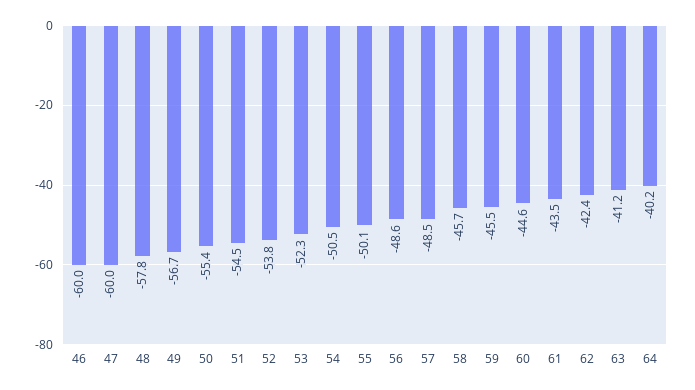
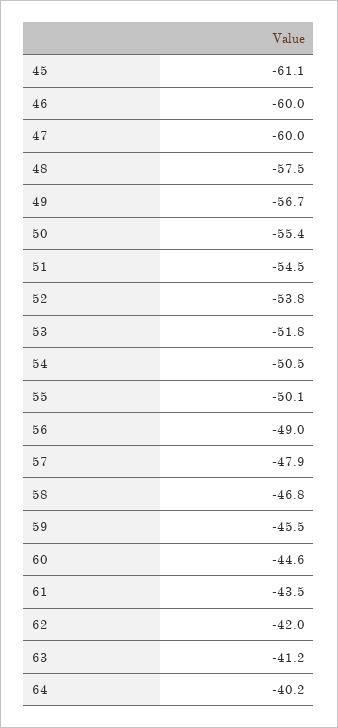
  {
    "46": -60,
    "47": -60,
-   "48": -57.8,
+   "48": -57.5,
    "49": -56.7,
    "50": -55.4,
    "51": -54.5,
    "52": -53.8,
-   "53": -52.3,
+   "53": -51.8,
    "54": -50.5,
    "55": -50.1,
-   "56": -48.6,
+   "56": -49,
-   "57": -48.5,
+   "57": -47.9,
-   "58": -45.7,
+   "58": -46.8,
    "59": -45.5,
    "60": -44.6,
    "61": -43.5,
-   "62": -42.4,
+   "62": -42,
    "63": -41.2,
-   "64": -40.2
+   "64": -40.2,
+   "45": -61.1
  }

